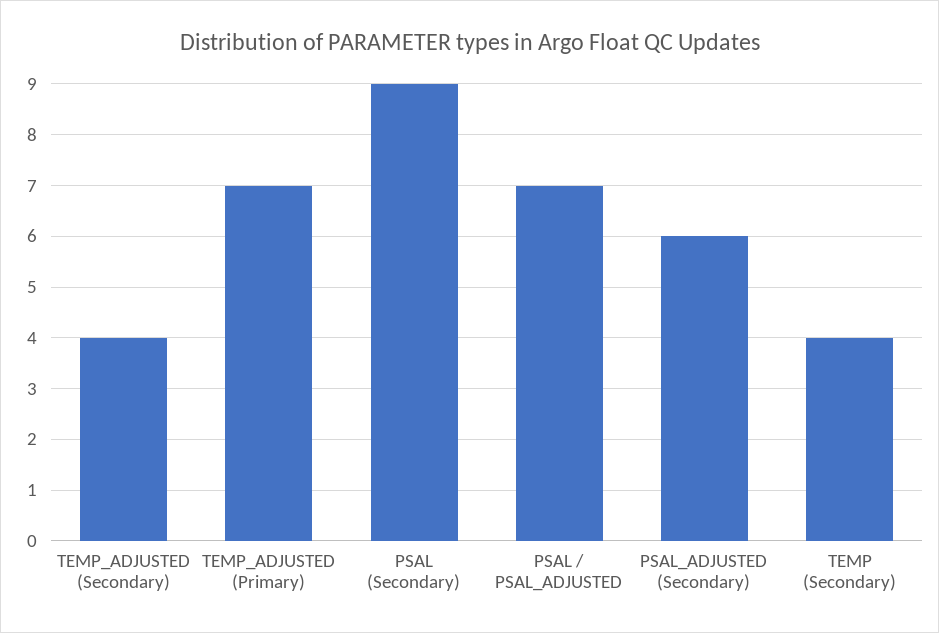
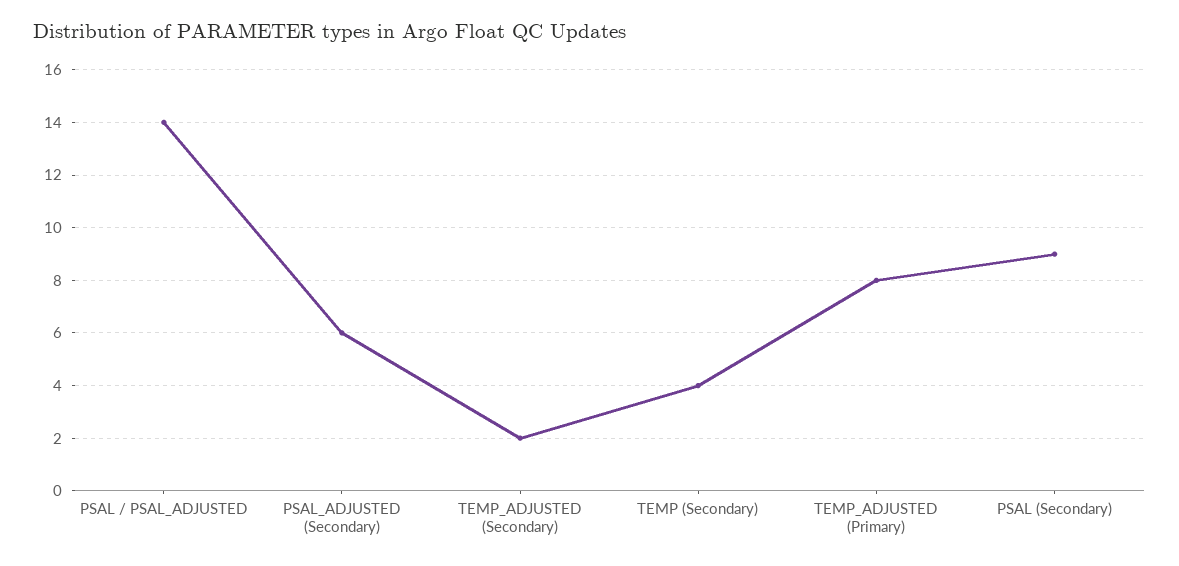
  {
-   "TEMP_ADJUSTED (Secondary)": 4,
+   "TEMP_ADJUSTED (Secondary)": 2,
-   "TEMP_ADJUSTED (Primary)": 7,
+   "TEMP_ADJUSTED (Primary)": 8,
    "PSAL (Secondary)": 9,
-   "PSAL / PSAL_ADJUSTED": 7,
+   "PSAL / PSAL_ADJUSTED": 14,
    "PSAL_ADJUSTED (Secondary)": 6,
    "TEMP (Secondary)": 4
  }

